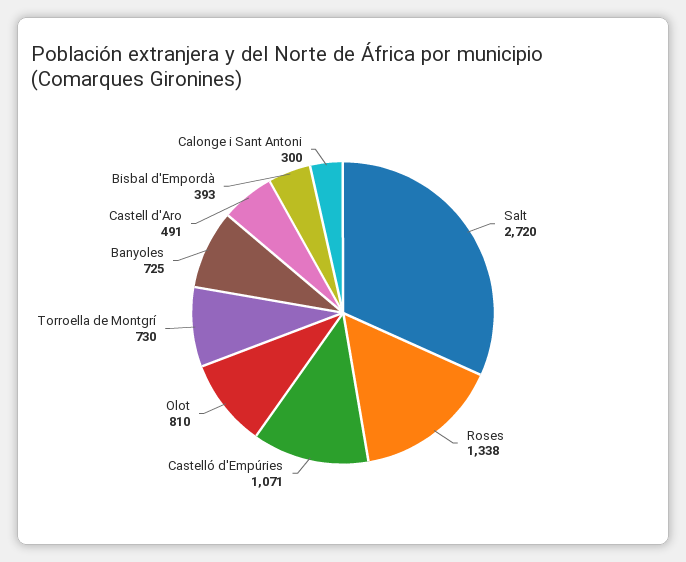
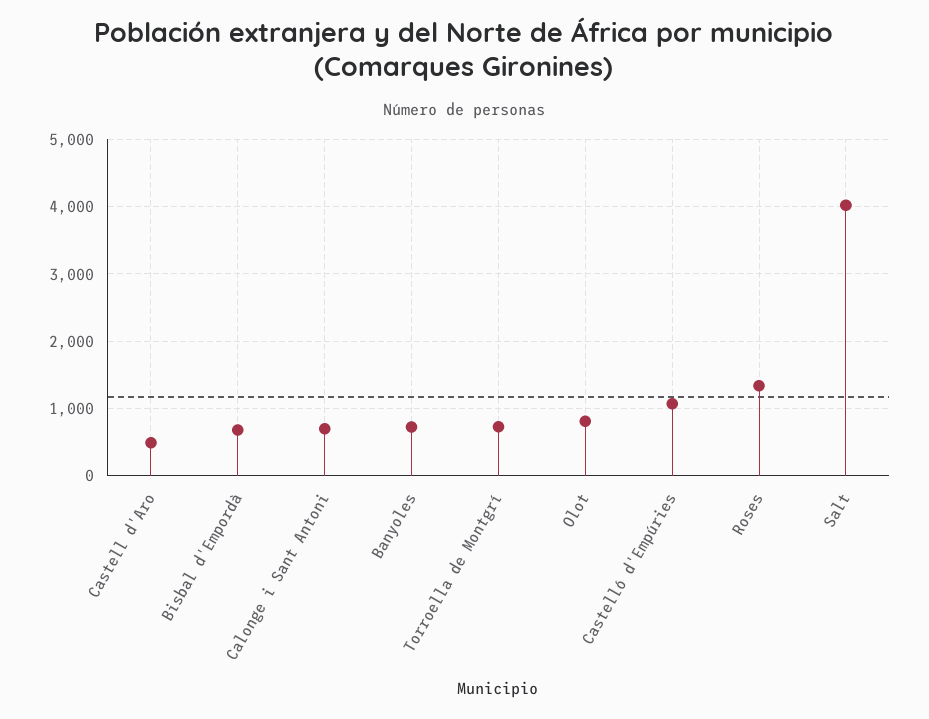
  {
-   "Salt": 2720,
+   "Salt": 4000,
    "Roses": 1338,
    "Castelló d'Empúries": 1071,
    "Olot": 810,
    "Torroella de Montgrí": 730,
    "Banyoles": 725,
    "Castell d'Aro": 491,
-   "Bisbal d'Empordà": 393,
+   "Bisbal d'Empordà": 700,
-   "Calonge i Sant Antoni": 300
+   "Calonge i Sant Antoni": 700
  }

